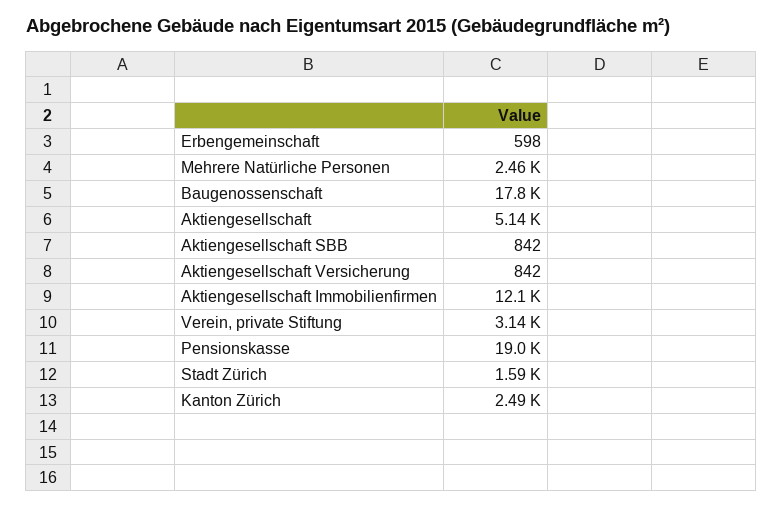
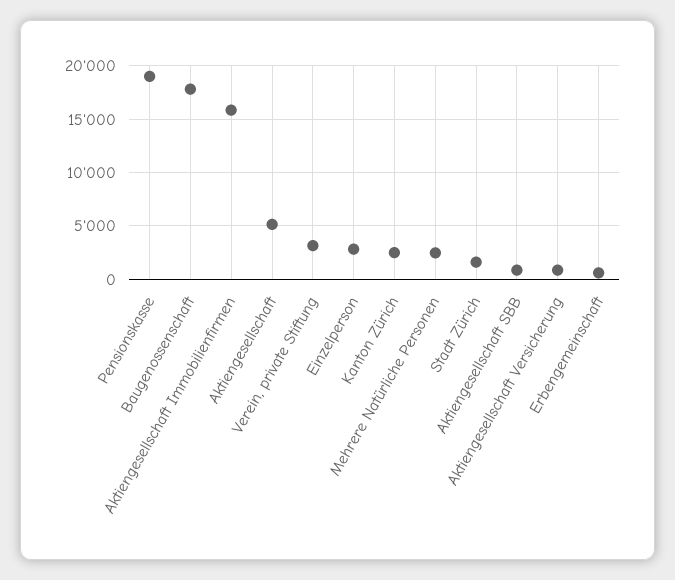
  {
    "Erbengemeinschaft": 598,
    "Mehrere Natürliche Personen": 2460,
    "Baugenossenschaft": 17800,
    "Aktiengesellschaft": 5140,
    "Aktiengesellschaft SBB": 842,
    "Aktiengesellschaft Versicherung": 842,
-   "Aktiengesellschaft Immobilienfirmen": 12100,
+   "Aktiengesellschaft Immobilienfirmen": 16000,
    "Verein, private Stiftung": 3140,
    "Pensionskasse": 19000,
    "Stadt Zürich": 1590,
-   "Kanton Zürich": 2490
+   "Kanton Zürich": 2490,
+   "Einzelperson": 3000
  }

